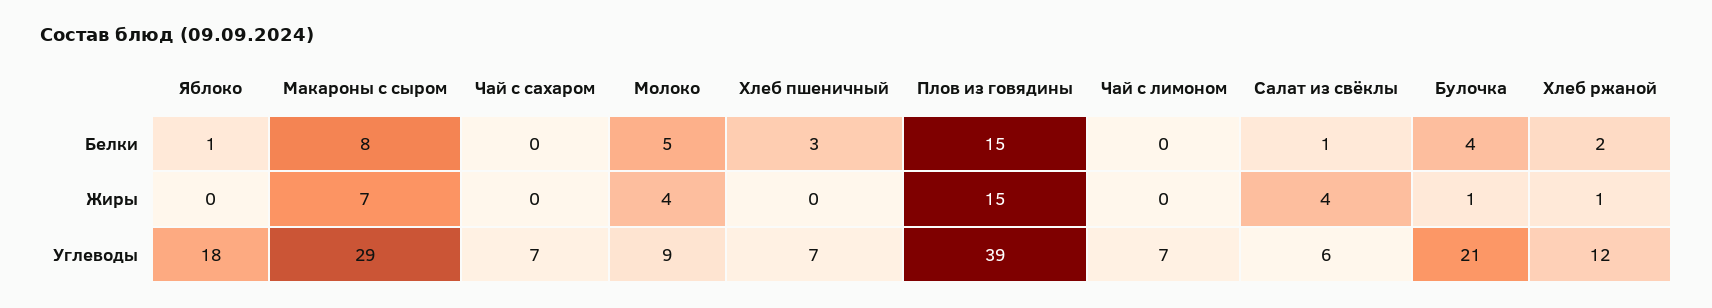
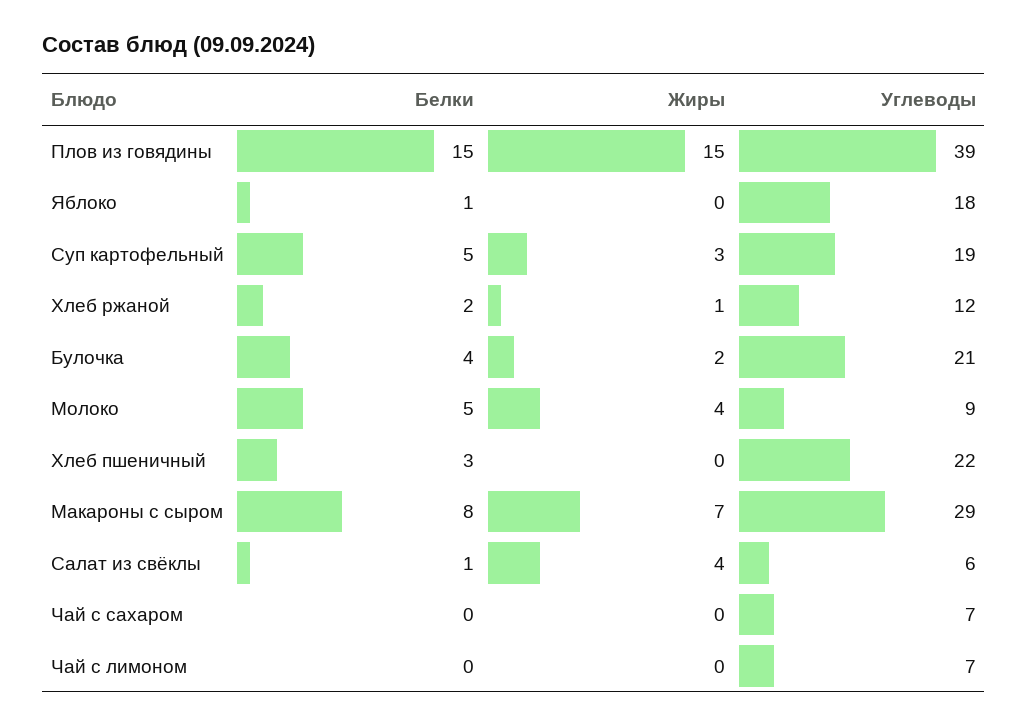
  {
    "Яблоко": {
      "Белки": 1,
      "Жиры": 0,
      "Углеводы": 18
    },
    "Макароны с сыром": {
      "Белки": 8,
      "Жиры": 7,
      "Углеводы": 29
    },
    "Чай с сахаром": {
      "Белки": 0,
      "Жиры": 0,
      "Углеводы": 7
    },
    "Молоко": {
      "Белки": 5,
      "Жиры": 4,
      "Углеводы": 9
    },
    "Хлеб пшеничный": {
      "Белки": 3,
      "Жиры": 0,
-     "Углеводы": 7
+     "Углеводы": 22
    },
    "Плов из говядины": {
      "Белки": 15,
      "Жиры": 15,
      "Углеводы": 39
    },
    "Чай с лимоном": {
      "Белки": 0,
      "Жиры": 0,
      "Углеводы": 7
    },
    "Салат из свёклы": {
      "Белки": 1,
      "Жиры": 4,
      "Углеводы": 6
    },
    "Булочка": {
      "Белки": 4,
-     "Жиры": 1,
+     "Жиры": 2,
      "Углеводы": 21
    },
    "Хлеб ржаной": {
      "Белки": 2,
      "Жиры": 1,
      "Углеводы": 12
-   }
+   },
+   "Суп картофельный": {
+     "Белки": 5,
+     "Жиры": 3,
+     "Углеводы": 19
+   }
  }

